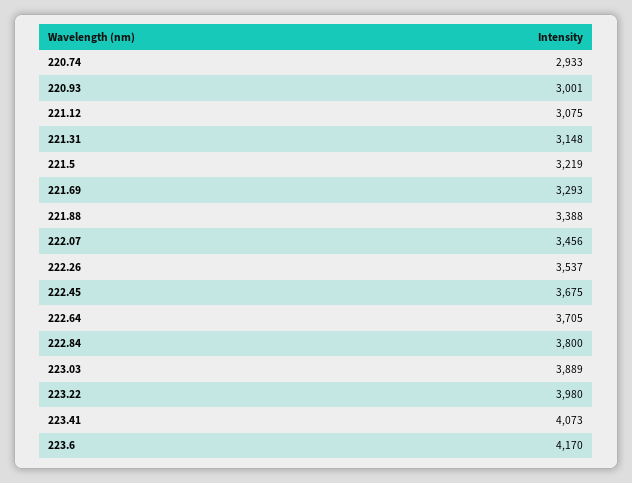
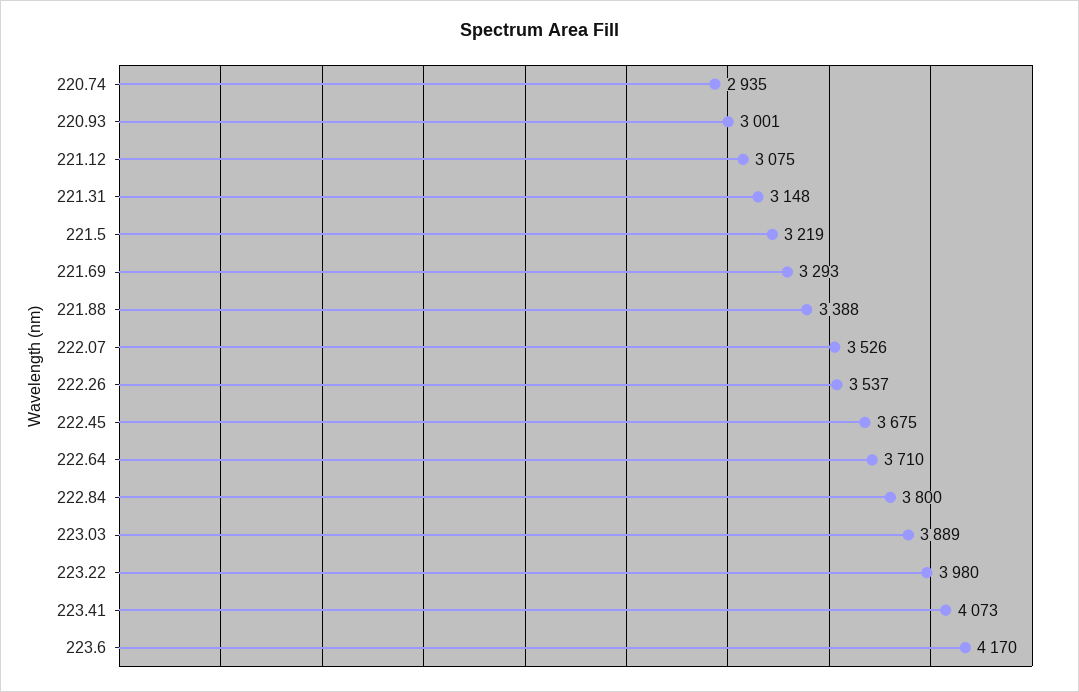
  {
-   "220.74": 2933,
+   "220.74": 2935,
    "220.93": 3001,
    "221.12": 3075,
    "221.31": 3148,
    "221.5": 3219,
    "221.69": 3293,
    "221.88": 3388,
-   "222.07": 3456,
+   "222.07": 3526,
    "222.26": 3537,
    "222.45": 3675,
-   "222.64": 3705,
+   "222.64": 3710,
    "222.84": 3800,
    "223.03": 3889,
    "223.22": 3980,
    "223.41": 4073,
    "223.6": 4170
  }

